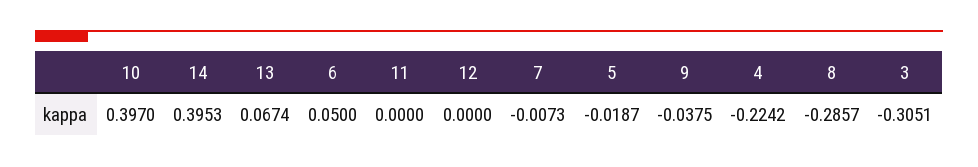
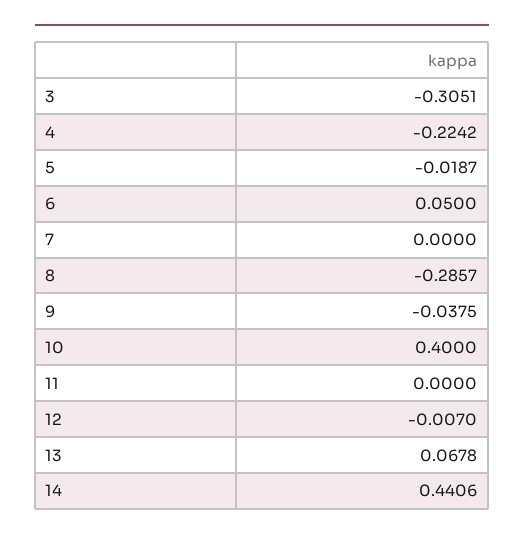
  {
-   "10": 0.397,
+   "10": 0.4,
-   "14": 0.3953,
+   "14": 0.4406,
-   "13": 0.0674,
+   "13": 0.0678,
    "6": 0.05,
    "11": 0,
-   "12": 0,
+   "12": -0.007,
-   "7": -0.0073,
+   "7": 0,
    "5": -0.0187,
    "9": -0.0375,
    "4": -0.2242,
    "8": -0.2857,
    "3": -0.3051
  }

